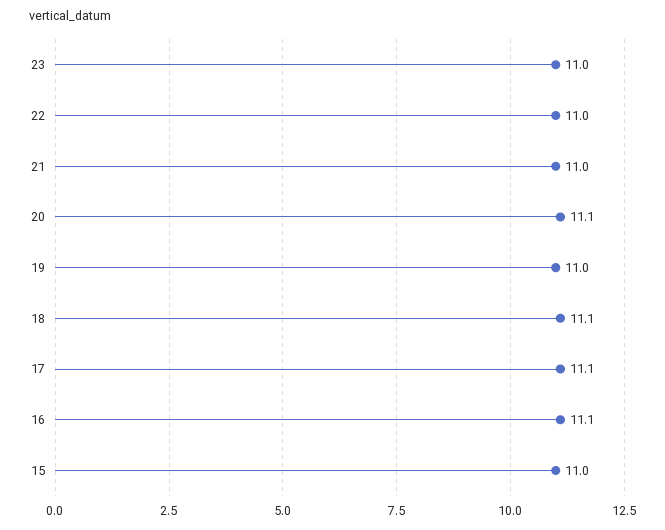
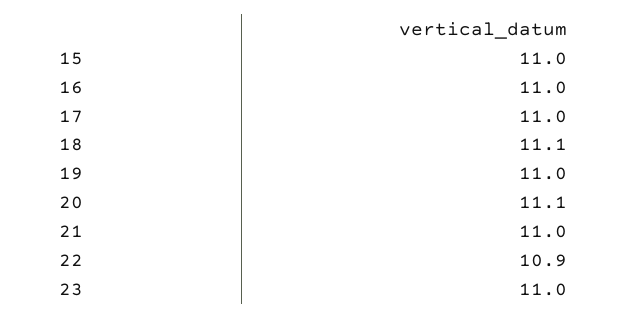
  {
    "23": 11,
-   "22": 11,
+   "22": 10.9,
    "21": 11,
    "20": 11.1,
    "19": 11,
    "18": 11.1,
-   "17": 11.1,
+   "17": 11,
-   "16": 11.1,
+   "16": 11,
    "15": 11
  }

